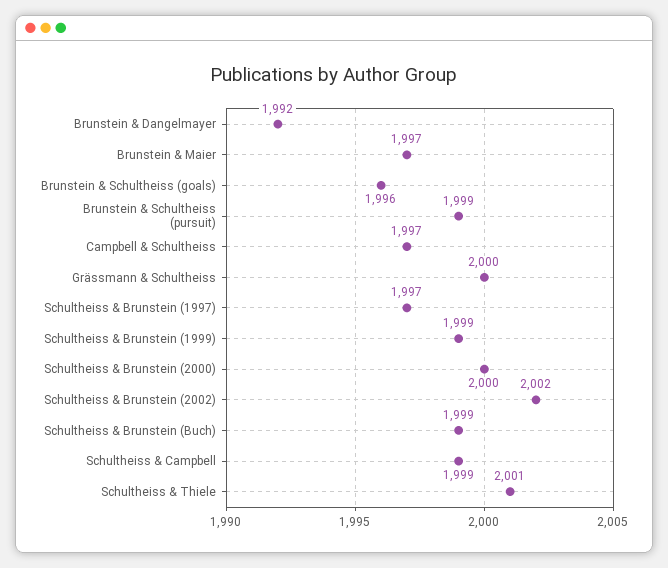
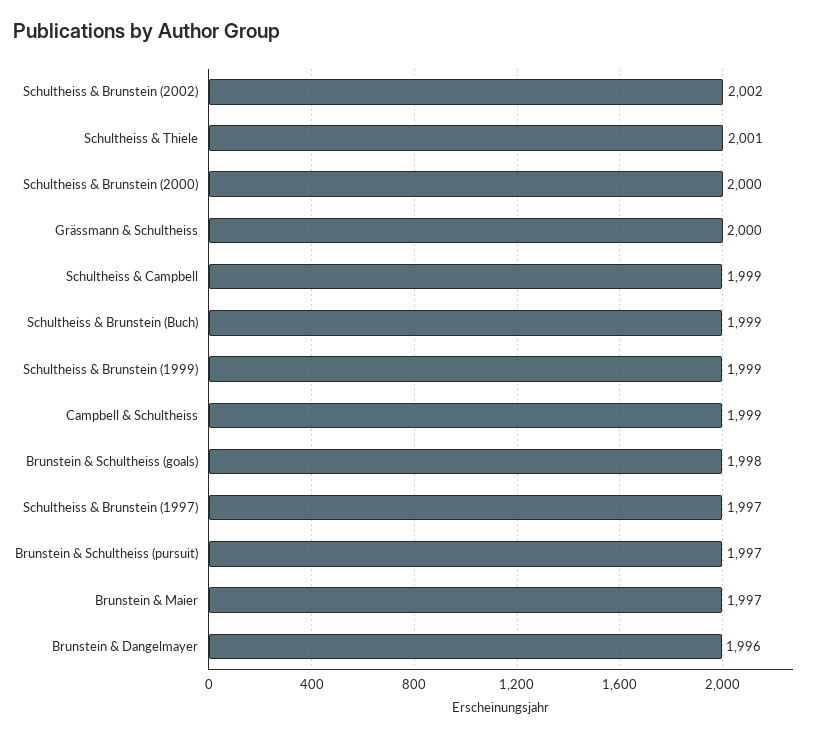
  {
-   "Brunstein & Dangelmayer": 1992,
+   "Brunstein & Dangelmayer": 1996,
    "Brunstein & Maier": 1997,
-   "Brunstein & Schultheiss (goals)": 1996,
+   "Brunstein & Schultheiss (goals)": 1998,
-   "Brunstein & Schultheiss (pursuit)": 1999,
+   "Brunstein & Schultheiss (pursuit)": 1997,
-   "Campbell & Schultheiss": 1997,
+   "Campbell & Schultheiss": 1999,
    "Grässmann & Schultheiss": 2000,
    "Schultheiss & Brunstein (1997)": 1997,
    "Schultheiss & Brunstein (1999)": 1999,
    "Schultheiss & Brunstein (2000)": 2000,
    "Schultheiss & Brunstein (2002)": 2002,
    "Schultheiss & Brunstein (Buch)": 1999,
    "Schultheiss & Campbell": 1999,
    "Schultheiss & Thiele": 2001
  }

